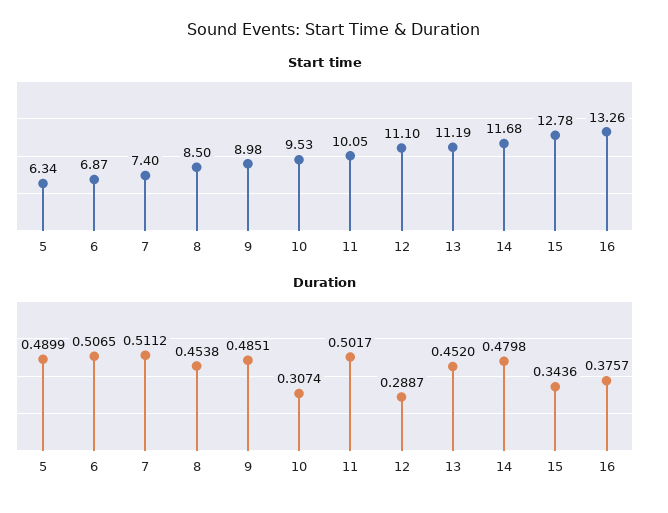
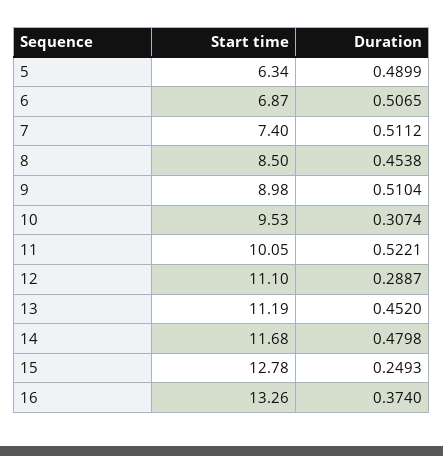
  {
    "Start time": {
      "5": 6.34,
      "6": 6.87,
      "7": 7.4,
      "8": 8.5,
      "9": 8.98,
      "10": 9.53,
      "11": 10.05,
      "12": 11.1,
      "13": 11.19,
      "14": 11.68,
      "15": 12.78,
      "16": 13.26
    },
    "Duration": {
      "5": 0.4899,
      "6": 0.5065,
      "7": 0.5112,
      "8": 0.4538,
-     "9": 0.4851,
+     "9": 0.5104,
      "10": 0.3074,
-     "11": 0.5017,
+     "11": 0.5221,
      "12": 0.2887,
      "13": 0.452,
      "14": 0.4798,
-     "15": 0.3436,
+     "15": 0.2493,
-     "16": 0.3757
+     "16": 0.374
    }
  }

